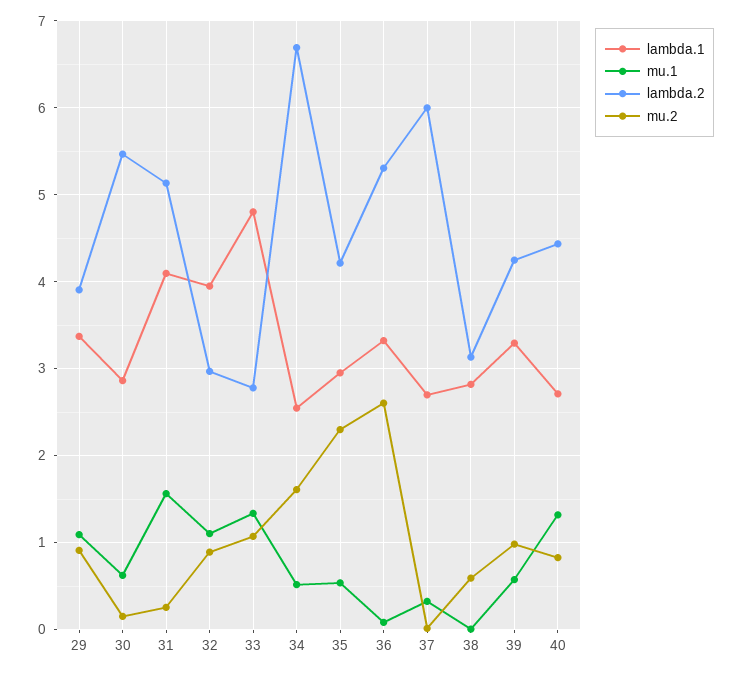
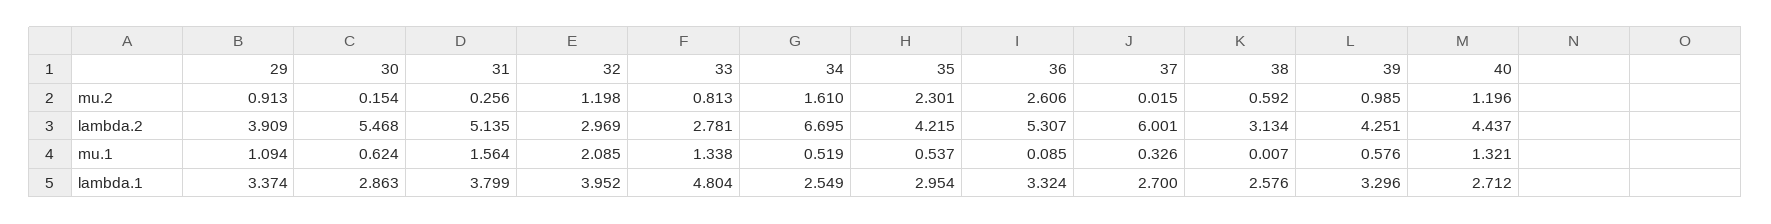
  {
    "lambda.1": {
      "29": 3.374,
      "30": 2.863,
-     "31": 4.1,
+     "31": 3.799,
      "32": 3.952,
      "33": 4.804,
      "34": 2.549,
      "35": 2.954,
      "36": 3.324,
      "37": 2.7,
-     "38": 2.8,
+     "38": 2.576,
      "39": 3.296,
      "40": 2.712
    },
    "mu.1": {
      "29": 1.094,
      "30": 0.624,
      "31": 1.564,
-     "32": 1.1,
+     "32": 2.085,
      "33": 1.338,
      "34": 0.519,
      "35": 0.537,
      "36": 0.085,
      "37": 0.326,
      "38": 0.007,
      "39": 0.576,
      "40": 1.321
    },
    "lambda.2": {
      "29": 3.909,
      "30": 5.468,
      "31": 5.135,
      "32": 2.969,
      "33": 2.781,
      "34": 6.695,
      "35": 4.215,
      "36": 5.307,
      "37": 6.001,
      "38": 3.134,
      "39": 4.251,
      "40": 4.437
    },
    "mu.2": {
      "29": 0.913,
      "30": 0.154,
      "31": 0.256,
-     "32": 0.9,
+     "32": 1.198,
-     "33": 1.1,
+     "33": 0.813,
      "34": 1.61,
      "35": 2.301,
      "36": 2.606,
      "37": 0.015,
      "38": 0.592,
      "39": 0.985,
-     "40": 0.8
+     "40": 1.196
    }
  }

